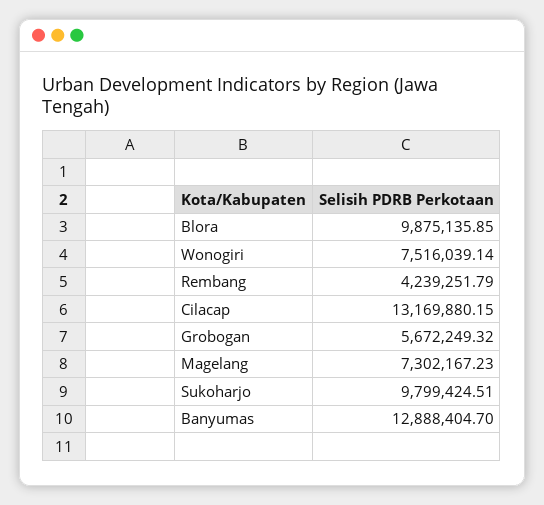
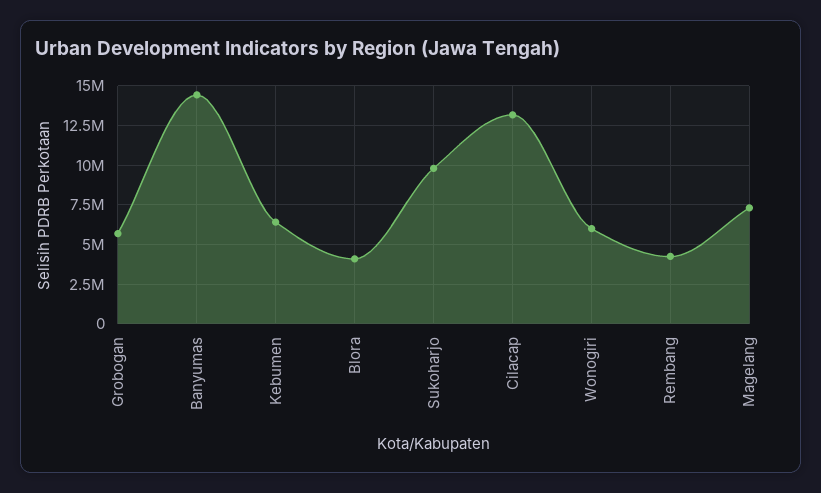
  {
-   "Blora": 9875135.85,
+   "Blora": 4000000,
-   "Wonogiri": 7516039.14,
+   "Wonogiri": 6000000,
    "Rembang": 4239251.79,
    "Cilacap": 13169880.15,
    "Grobogan": 5672249.32,
    "Magelang": 7302167.23,
    "Sukoharjo": 9799424.51,
-   "Banyumas": 12888404.7
+   "Banyumas": 14500000,
+   "Kebumen": 6500000
  }

